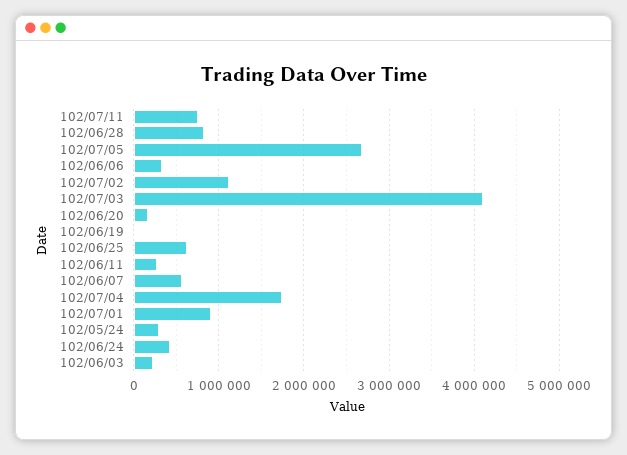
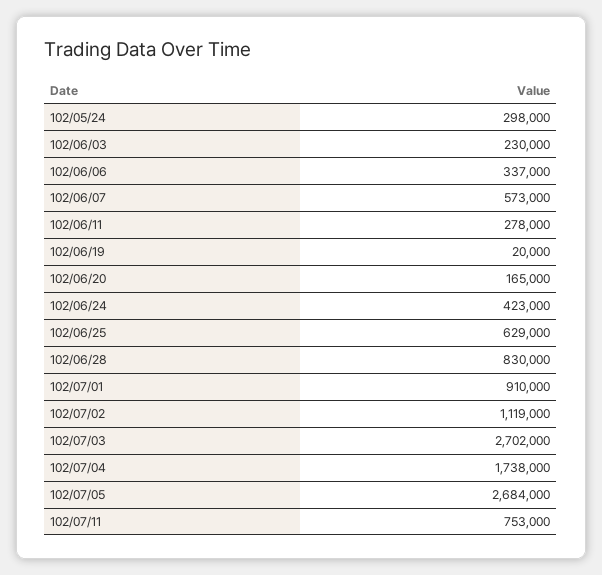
  {
    "102/07/11": 753000,
    "102/06/28": 830000,
    "102/07/05": 2684000,
    "102/06/06": 337000,
    "102/07/02": 1119000,
-   "102/07/03": 4100000,
+   "102/07/03": 2702000,
    "102/06/20": 165000,
    "102/06/19": 20000,
    "102/06/25": 629000,
    "102/06/11": 278000,
    "102/06/07": 573000,
    "102/07/04": 1738000,
    "102/07/01": 910000,
    "102/05/24": 298000,
    "102/06/24": 423000,
    "102/06/03": 230000
  }

